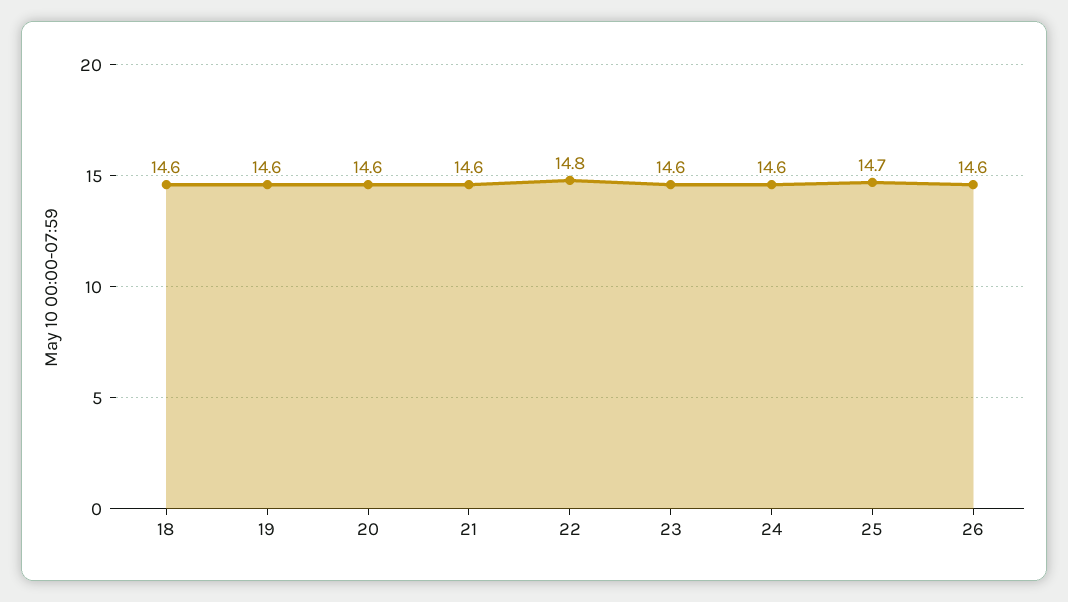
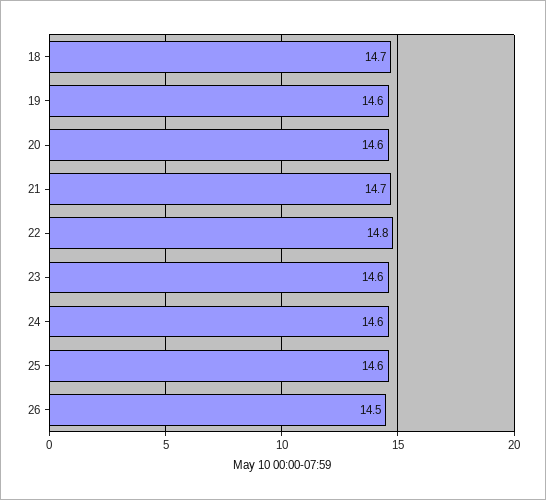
  {
-   "18": 14.6,
+   "18": 14.7,
    "19": 14.6,
    "20": 14.6,
-   "21": 14.6,
+   "21": 14.7,
    "22": 14.8,
    "23": 14.6,
    "24": 14.6,
-   "25": 14.7,
+   "25": 14.6,
-   "26": 14.6
+   "26": 14.5
  }

